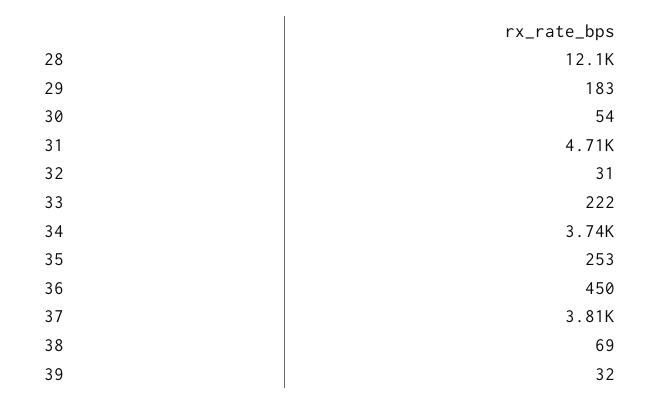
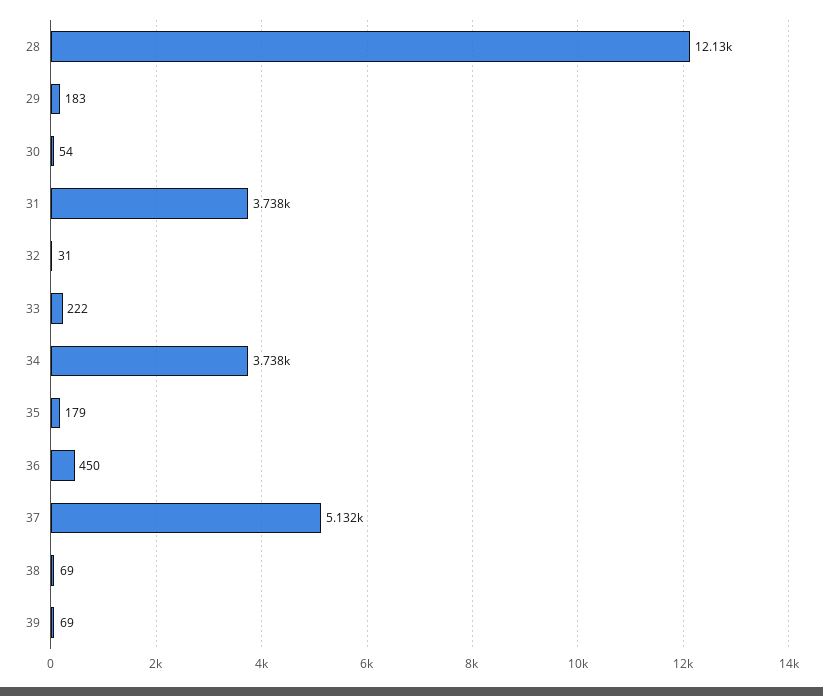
  {
    "28": 12130,
    "29": 183,
    "30": 54,
-   "31": 4710,
+   "31": 3738,
    "32": 31,
    "33": 222,
    "34": 3738,
-   "35": 253,
+   "35": 179,
    "36": 450,
-   "37": 3810,
+   "37": 5132,
    "38": 69,
-   "39": 32
+   "39": 69
  }

